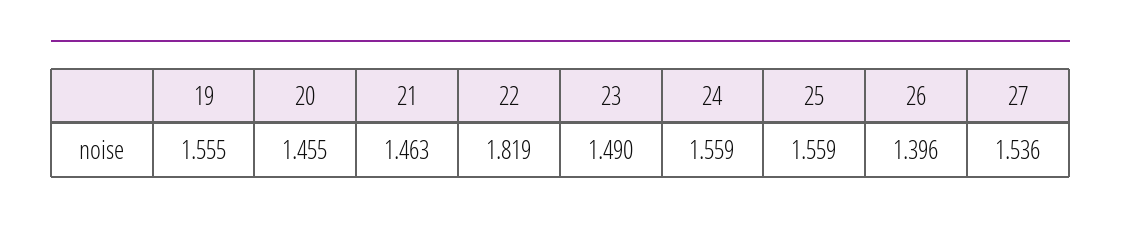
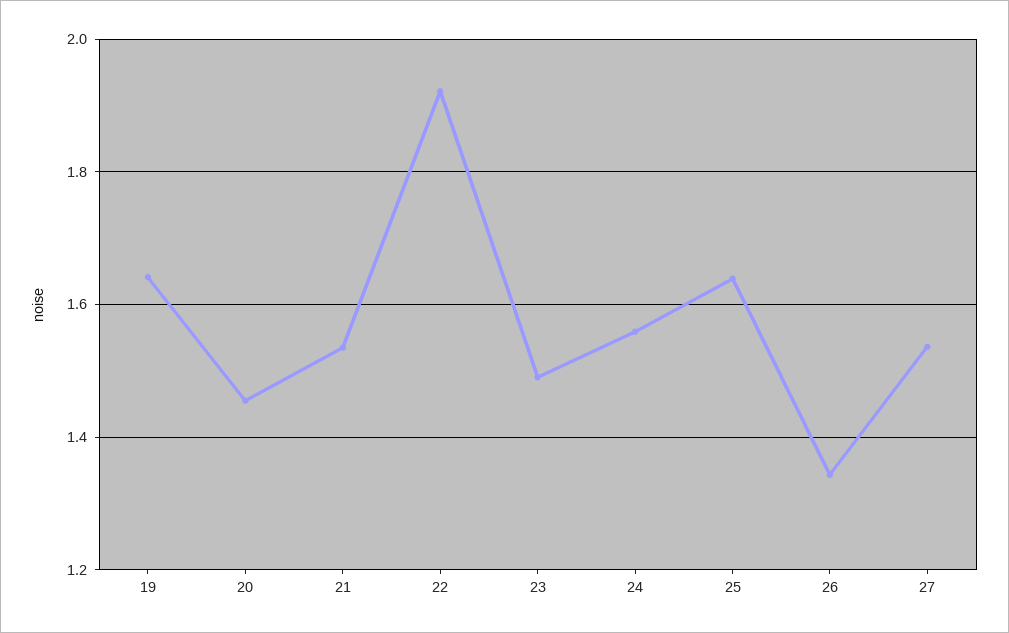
  {
-   "19": 1.555,
+   "19": 1.64,
    "20": 1.455,
-   "21": 1.463,
+   "21": 1.54,
-   "22": 1.819,
+   "22": 1.92,
    "23": 1.49,
    "24": 1.559,
-   "25": 1.559,
+   "25": 1.64,
-   "26": 1.396,
+   "26": 1.34,
    "27": 1.536
  }

